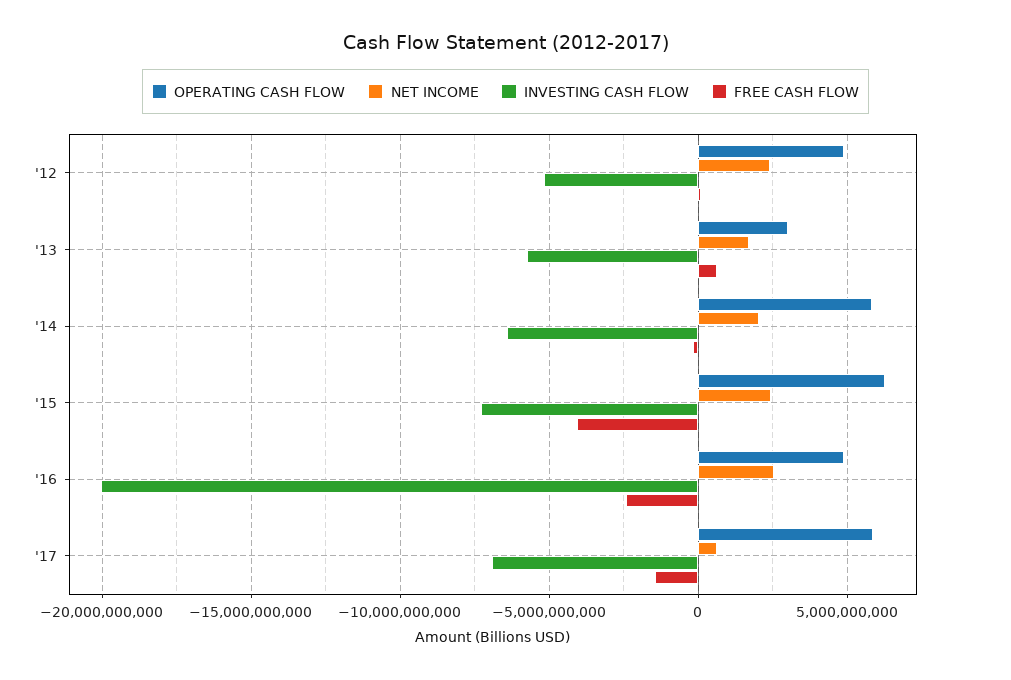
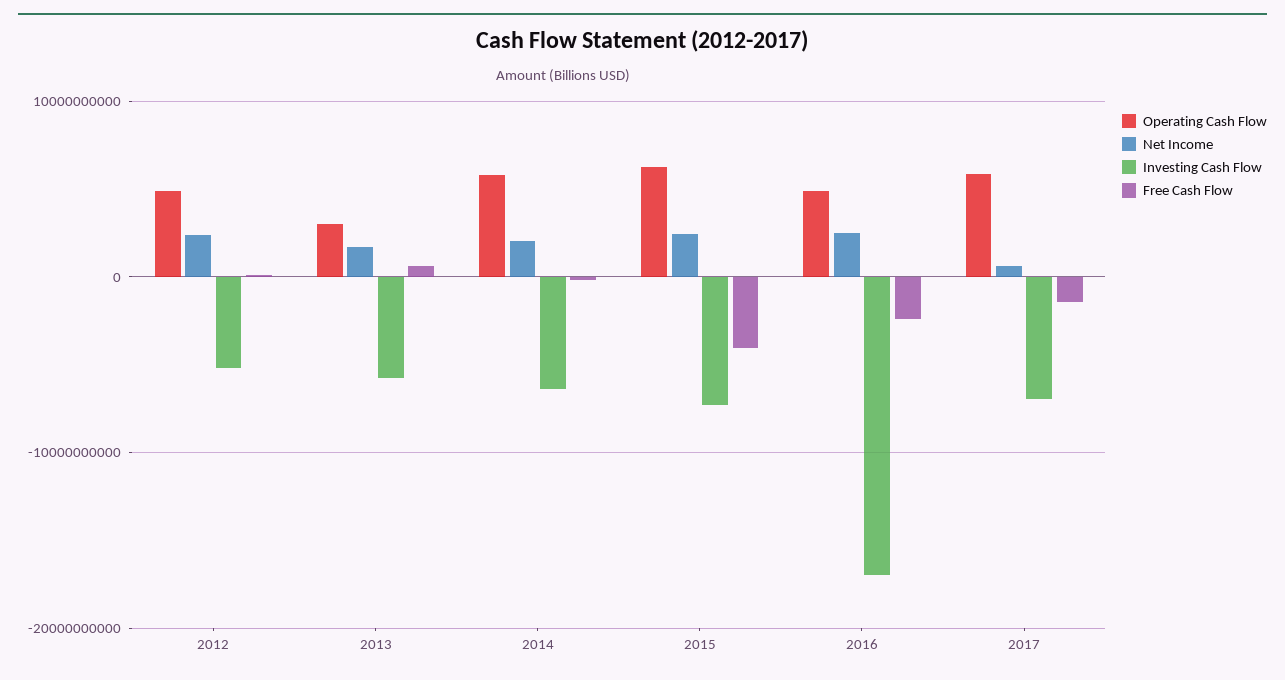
  {
    "OPERATING CASH FLOW": {
      "'12": 5000000000,
      "'13": 3000000000,
      "'14": 6000000000,
      "'15": 6500000000,
      "'16": 5000000000,
      "'17": 6000000000
    },
    "NET INCOME": {
      "'12": 2500000000,
      "'13": 1500000000,
      "'14": 2000000000,
      "'15": 2500000000,
      "'16": 2500000000,
      "'17": 500000000
    },
    "INVESTING CASH FLOW": {
      "'12": -5000000000,
      "'13": -5500000000,
      "'14": -6500000000,
      "'15": -7500000000,
-     "'16": -20000000000,
+     "'16": -17000000000,
      "'17": -7000000000
    },
    "FREE CASH FLOW": {
      "'12": 0,
      "'13": 500000000,
      "'14": 0,
      "'15": -4000000000,
      "'16": -2500000000,
      "'17": -1500000000
    }
  }

